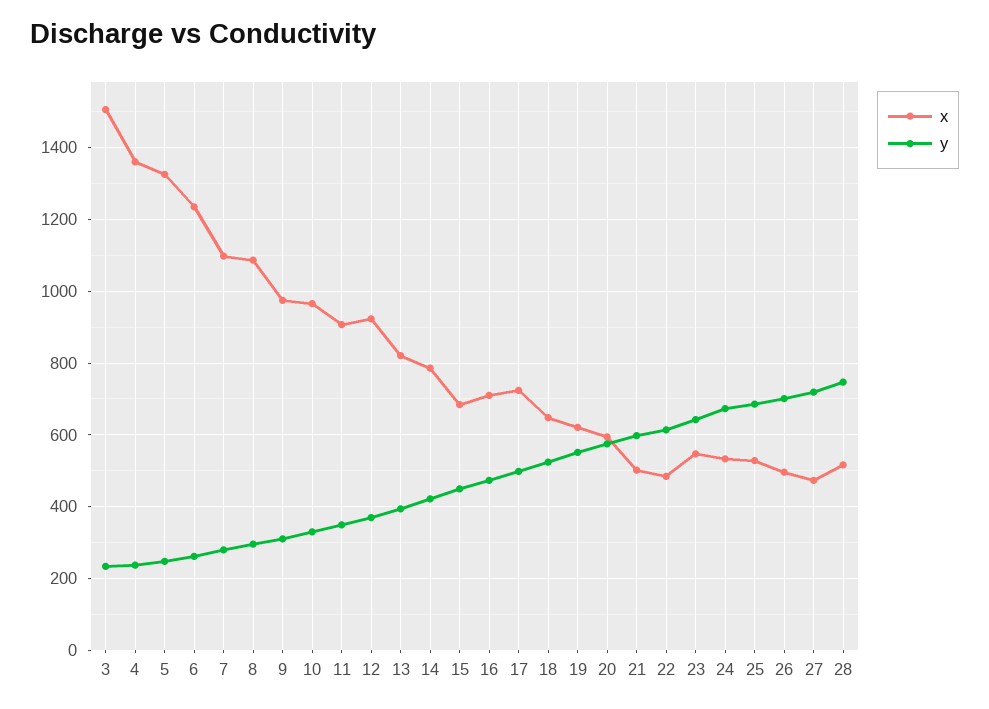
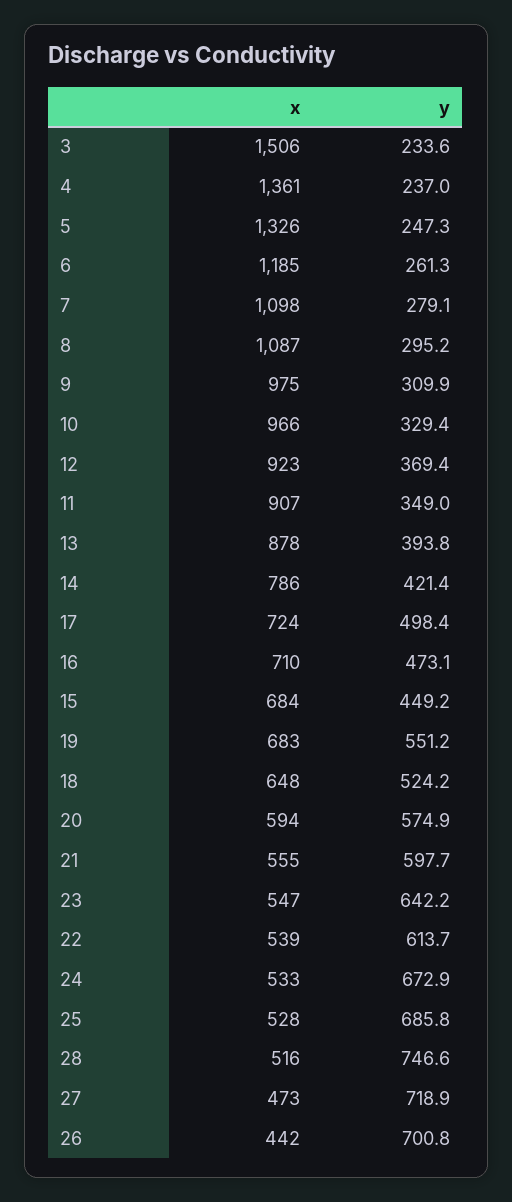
  {
    "x": {
      "3": 1506,
      "4": 1361,
      "5": 1326,
-     "6": 1240,
+     "6": 1185,
      "7": 1098,
      "8": 1087,
      "9": 975,
      "10": 966,
      "11": 907,
      "12": 923,
-     "13": 820,
+     "13": 878,
      "14": 786,
      "15": 684,
      "16": 710,
      "17": 724,
      "18": 648,
-     "19": 620,
+     "19": 683,
      "20": 594,
-     "21": 500,
+     "21": 555,
-     "22": 480,
+     "22": 539,
      "23": 547,
      "24": 533,
      "25": 528,
-     "26": 500,
+     "26": 442,
      "27": 473,
      "28": 516
    },
    "y": {
      "3": 233.6,
      "4": 237,
      "5": 247.3,
      "6": 261.3,
      "7": 279.1,
      "8": 295.2,
      "9": 309.9,
      "10": 329.4,
      "11": 349,
      "12": 369.4,
      "13": 393.8,
      "14": 421.4,
      "15": 449.2,
      "16": 473.1,
      "17": 498.4,
      "18": 524.2,
      "19": 551.2,
      "20": 574.9,
      "21": 597.7,
      "22": 613.7,
      "23": 642.2,
      "24": 672.9,
      "25": 685.8,
      "26": 700.8,
      "27": 718.9,
      "28": 746.6
    }
  }

